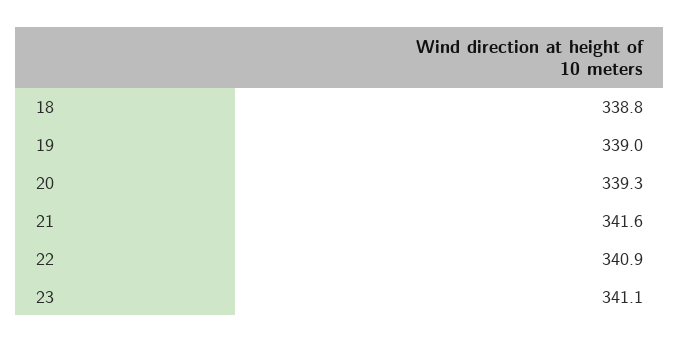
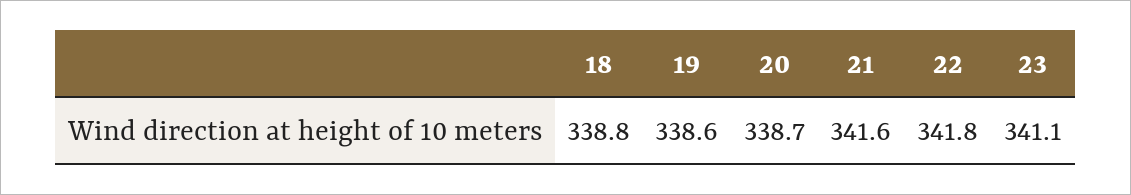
  {
    "18": 338.8,
-   "19": 339,
+   "19": 338.6,
-   "20": 339.3,
+   "20": 338.7,
    "21": 341.6,
-   "22": 340.9,
+   "22": 341.8,
    "23": 341.1
  }

